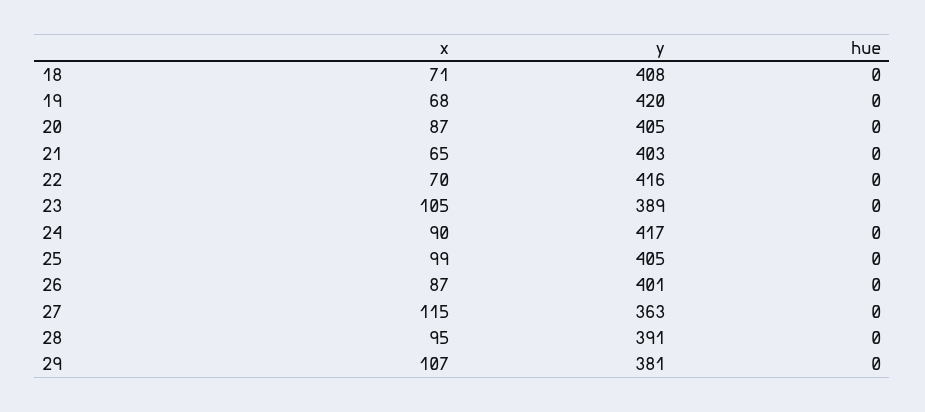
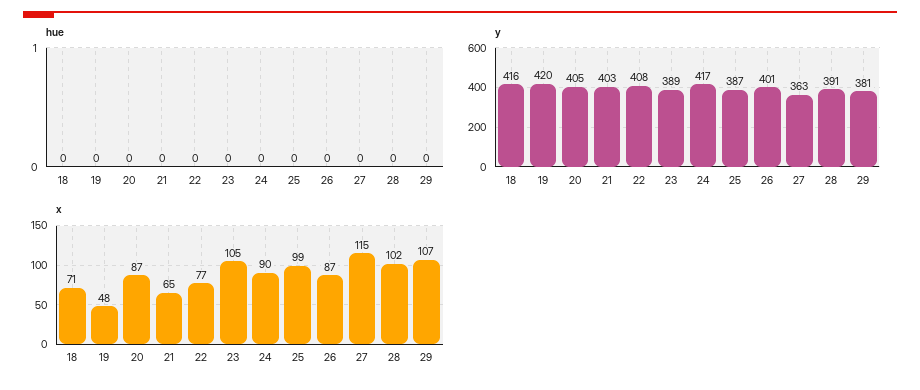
  {
    "x": {
      "18": 71,
-     "19": 68,
+     "19": 48,
      "20": 87,
      "21": 65,
-     "22": 70,
+     "22": 77,
      "23": 105,
      "24": 90,
      "25": 99,
      "26": 87,
      "27": 115,
-     "28": 95,
+     "28": 102,
      "29": 107
    },
    "y": {
-     "18": 408,
+     "18": 416,
      "19": 420,
      "20": 405,
      "21": 403,
-     "22": 416,
+     "22": 408,
      "23": 389,
      "24": 417,
-     "25": 405,
+     "25": 387,
      "26": 401,
      "27": 363,
      "28": 391,
      "29": 381
    },
    "hue": {
      "18": 0,
      "19": 0,
      "20": 0,
      "21": 0,
      "22": 0,
      "23": 0,
      "24": 0,
      "25": 0,
      "26": 0,
      "27": 0,
      "28": 0,
      "29": 0
    }
  }

